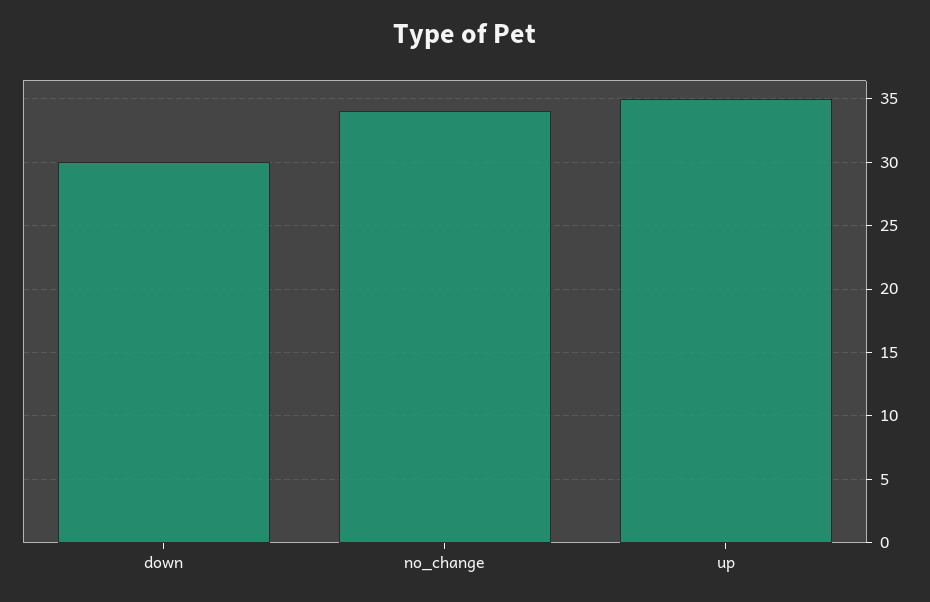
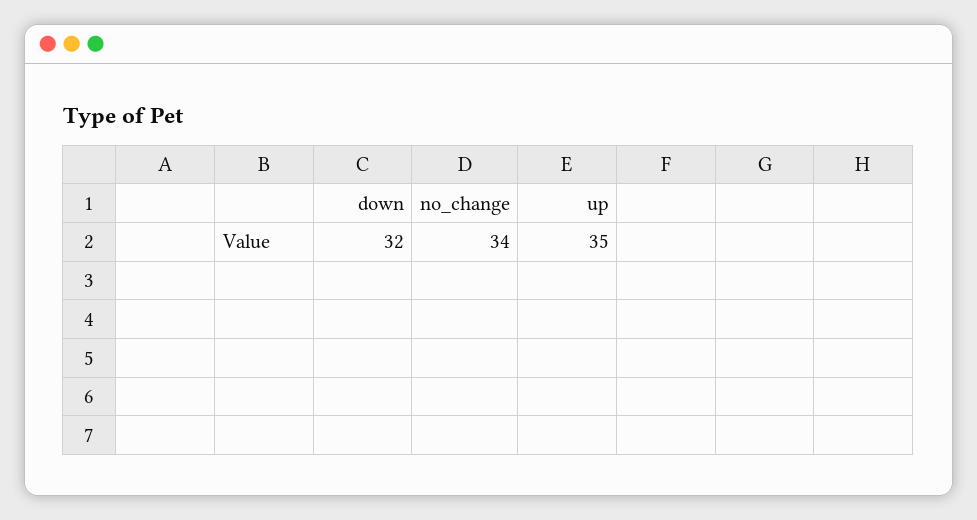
  {
-   "down": 30,
+   "down": 32,
    "no_change": 34,
    "up": 35
  }

